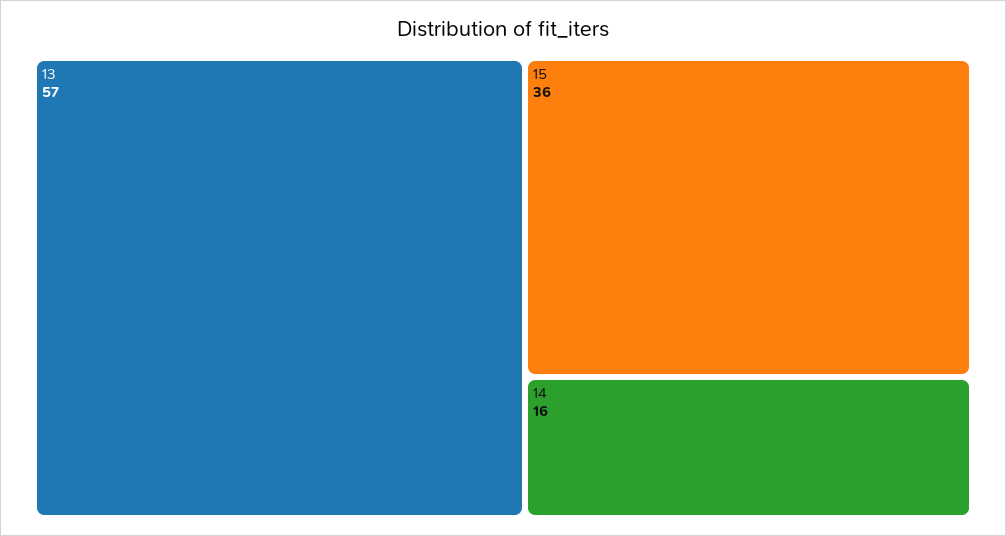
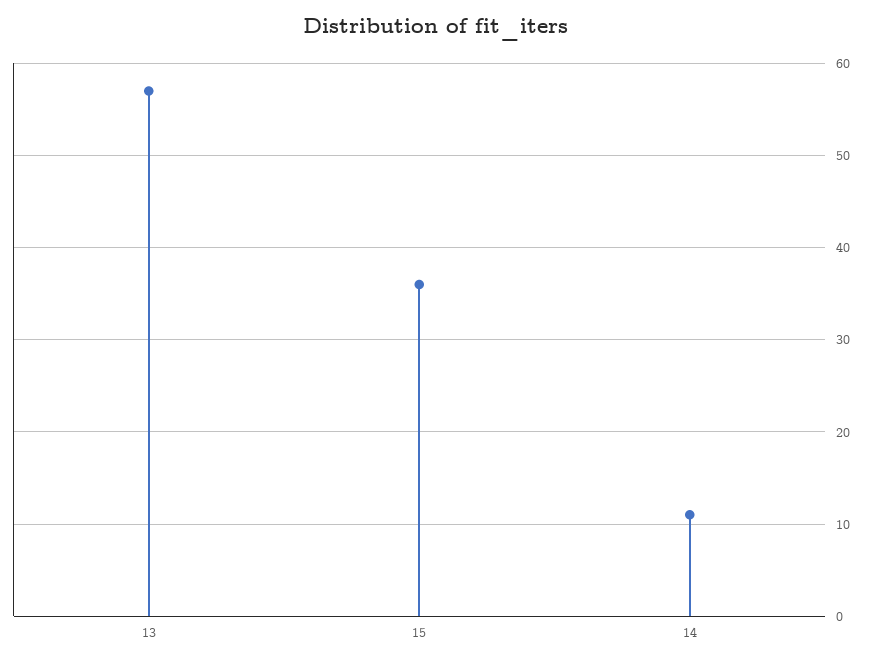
  {
    "13": 57,
    "15": 36,
-   "14": 16
+   "14": 11
  }

